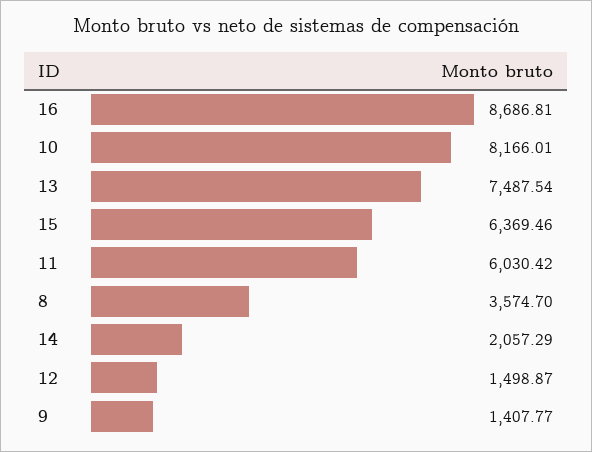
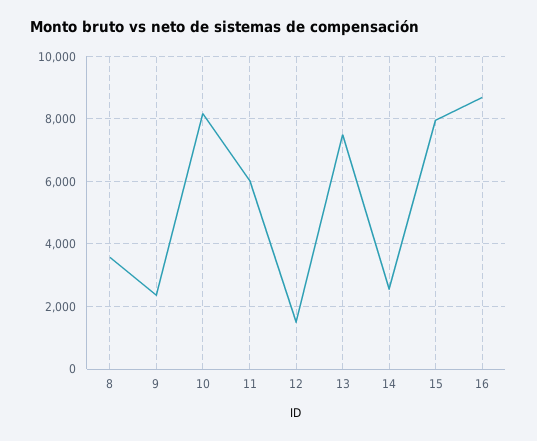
  {
    "16": 8686.81,
    "10": 8166.01,
    "13": 7487.54,
-   "15": 6369.46,
+   "15": 8000,
    "11": 6030.42,
    "8": 3574.7,
-   "14": 2057.29,
+   "14": 2600,
    "12": 1498.87,
-   "9": 1407.77
+   "9": 2400
  }

